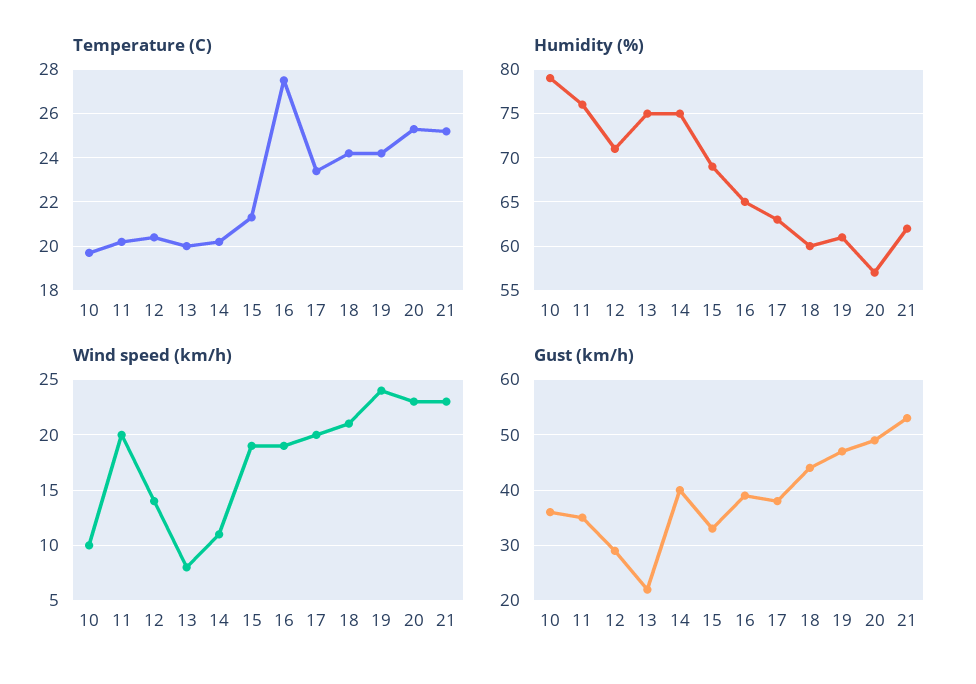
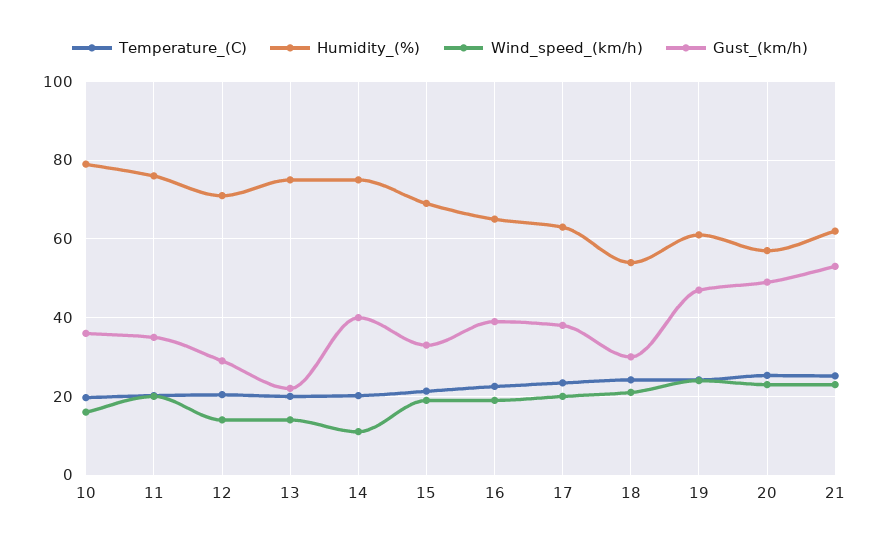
  {
    "Temperature (C)": {
      "10": 19.5,
      "11": 20,
      "12": 20.5,
      "13": 20,
      "14": 20,
      "15": 21.5,
-     "16": 27.5,
+     "16": 22,
      "17": 23.5,
      "18": 24,
      "19": 24,
      "20": 25.5,
      "21": 25
    },
    "Humidity (%)": {
      "10": 79,
      "11": 76,
      "12": 71,
      "13": 75,
      "14": 75,
      "15": 69,
      "16": 65,
      "17": 63,
-     "18": 60,
+     "18": 54,
      "19": 61,
      "20": 57,
      "21": 62
    },
    "Wind speed (km/h)": {
-     "10": 10,
+     "10": 16,
      "11": 20,
      "12": 14,
-     "13": 8,
+     "13": 14,
      "14": 11,
      "15": 19,
      "16": 19,
      "17": 20,
      "18": 21,
      "19": 24,
      "20": 23,
      "21": 23
    },
    "Gust (km/h)": {
      "10": 36,
      "11": 36,
      "12": 30,
      "13": 22,
      "14": 40,
      "15": 34,
      "16": 40,
      "17": 38,
-     "18": 45,
+     "18": 30,
      "19": 48,
      "20": 50,
      "21": 54
    }
  }

